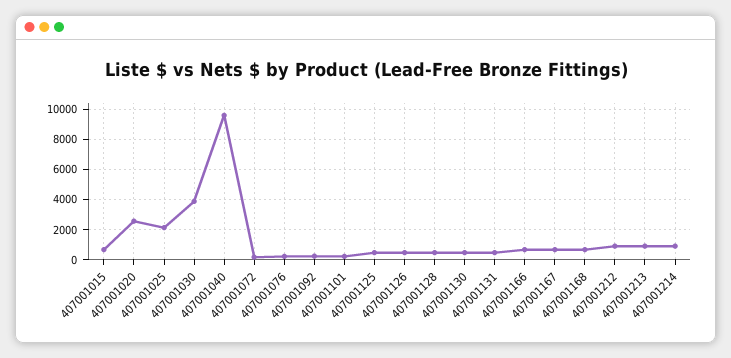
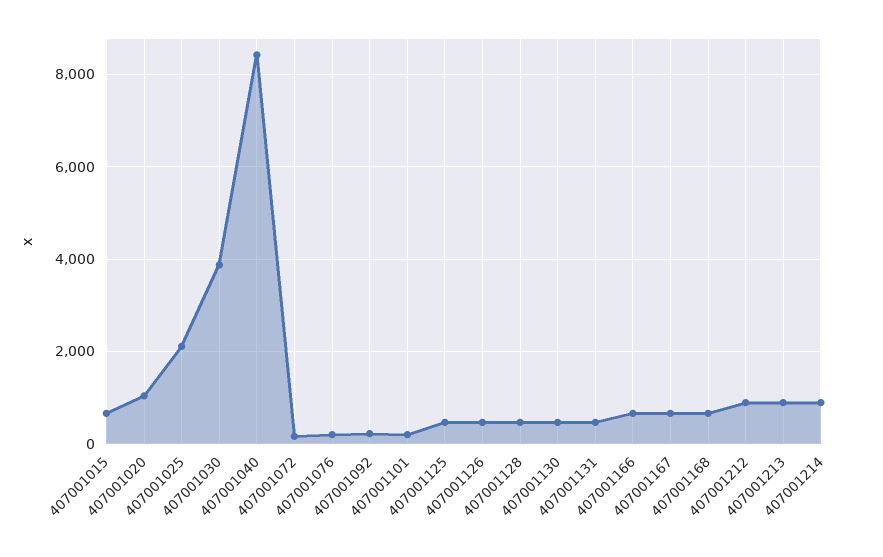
  {
    "407001015": 600,
-   "407001020": 2500,
+   "407001020": 1000,
    "407001025": 2200,
    "407001030": 3800,
-   "407001040": 9500,
+   "407001040": 8400,
    "407001072": 200,
    "407001076": 200,
    "407001092": 200,
    "407001101": 200,
    "407001125": 400,
    "407001126": 400,
    "407001128": 400,
    "407001130": 400,
    "407001131": 400,
    "407001166": 600,
    "407001167": 600,
    "407001168": 600,
    "407001212": 800,
    "407001213": 800,
    "407001214": 800
  }

